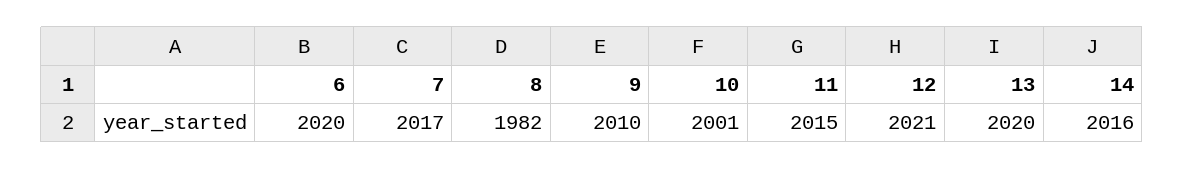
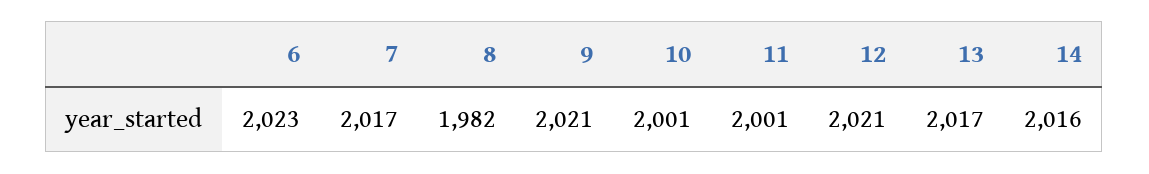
  {
-   "6": 2020,
+   "6": 2023,
    "7": 2017,
    "8": 1982,
-   "9": 2010,
+   "9": 2021,
    "10": 2001,
-   "11": 2015,
+   "11": 2001,
    "12": 2021,
-   "13": 2020,
+   "13": 2017,
    "14": 2016
  }

